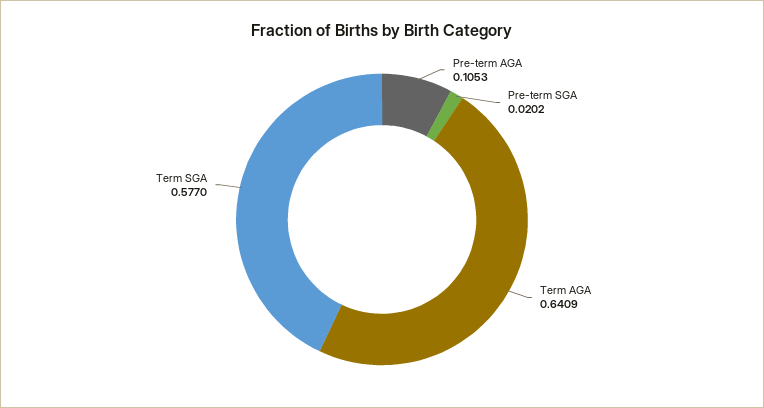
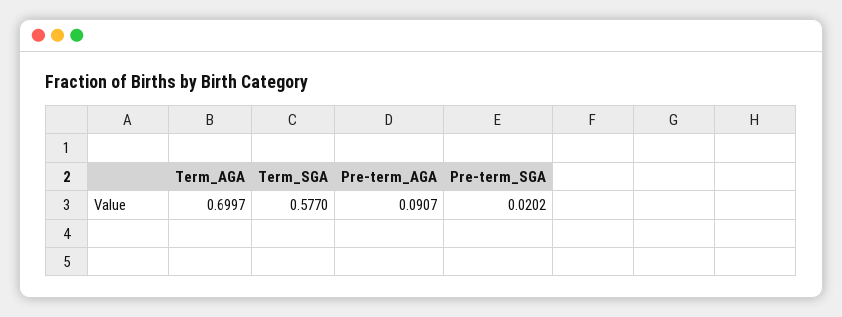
  {
-   "Pre-term AGA": 0.1053,
+   "Pre-term AGA": 0.0907,
    "Pre-term SGA": 0.0202,
-   "Term AGA": 0.6409,
+   "Term AGA": 0.6997,
    "Term SGA": 0.577
  }

